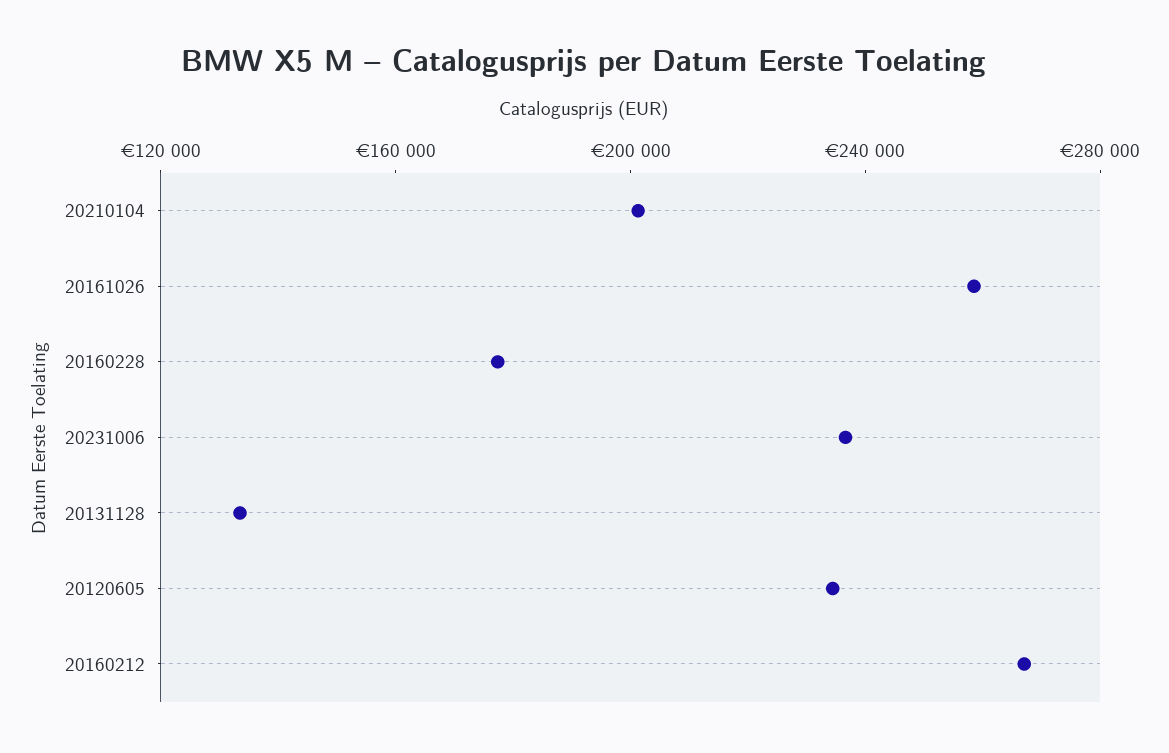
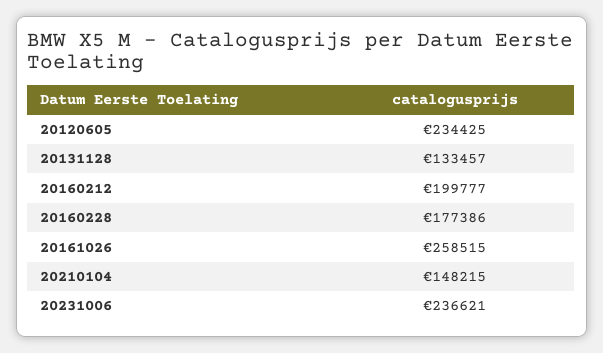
  {
-   "20210104": 200000,
+   "20210104": 148215,
    "20161026": 258515,
    "20160228": 177386,
    "20231006": 236621,
    "20131128": 133457,
    "20120605": 234425,
-   "20160212": 270000
+   "20160212": 199777
  }

